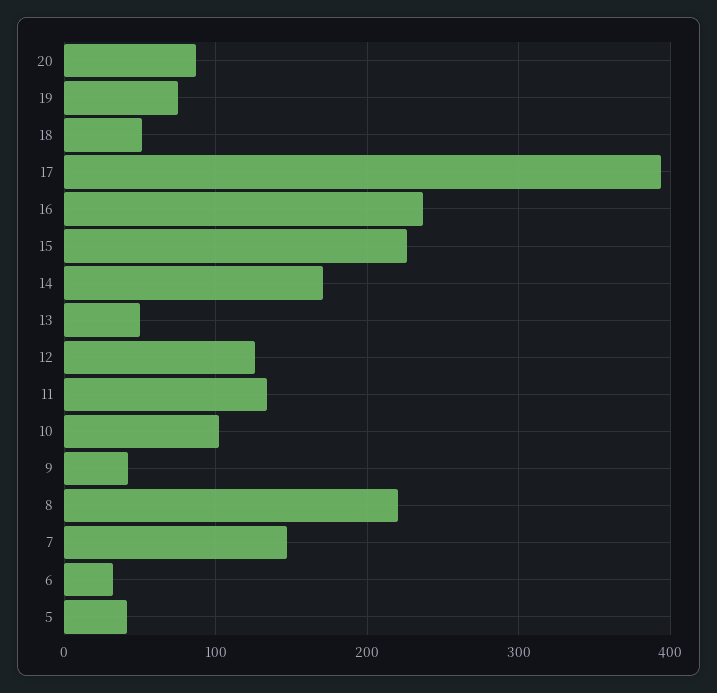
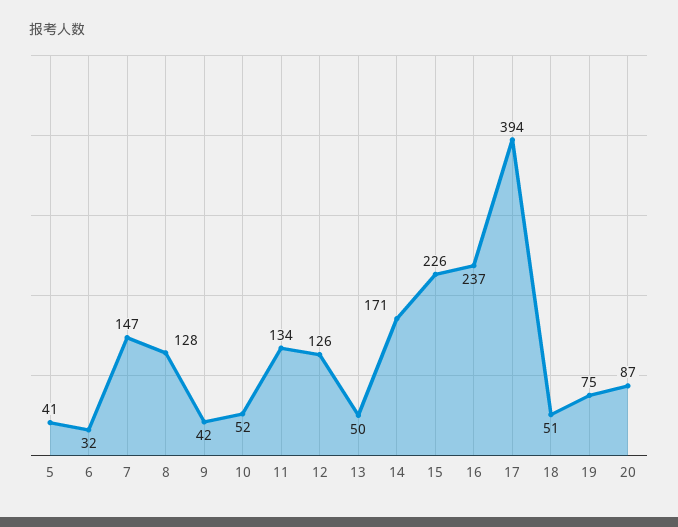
  {
    "20": 87,
    "19": 75,
    "18": 51,
    "17": 394,
    "16": 237,
    "15": 226,
    "14": 171,
    "13": 50,
    "12": 126,
    "11": 134,
-   "10": 100,
+   "10": 52,
    "9": 42,
-   "8": 220,
+   "8": 128,
    "7": 147,
    "6": 32,
    "5": 41
  }

